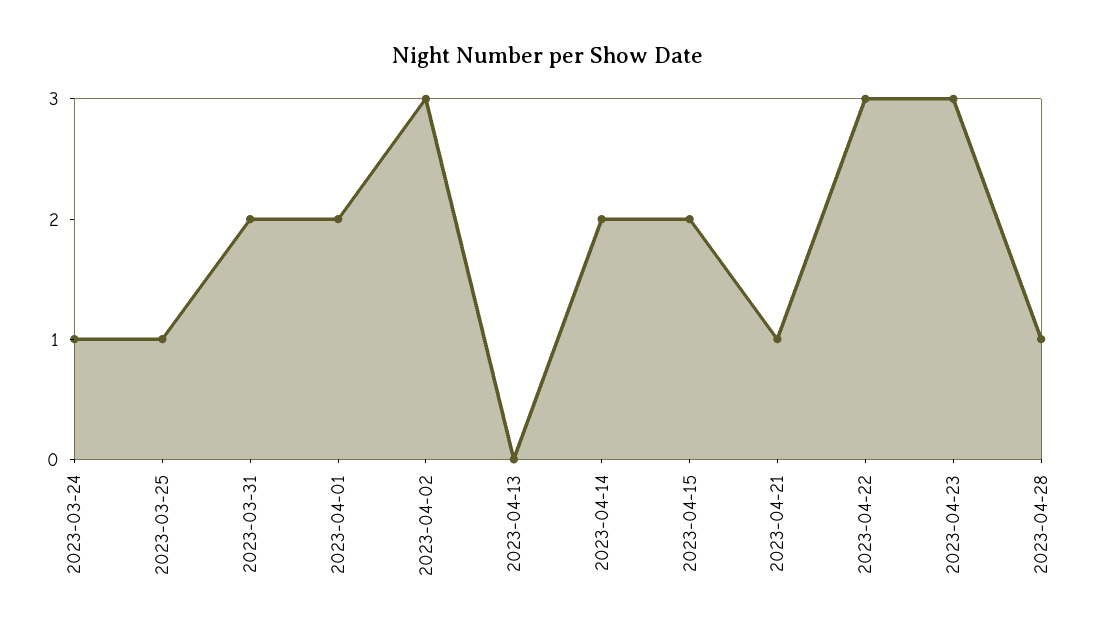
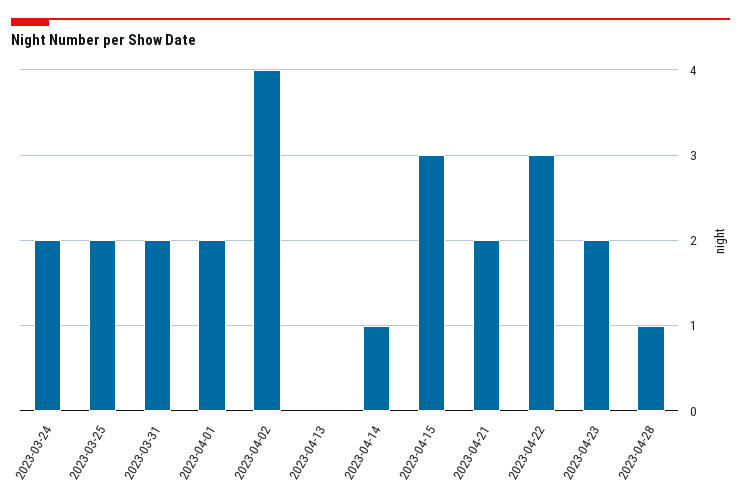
  {
-   "2023-03-24": 1,
+   "2023-03-24": 2,
-   "2023-03-25": 1,
+   "2023-03-25": 2,
    "2023-03-31": 2,
    "2023-04-01": 2,
-   "2023-04-02": 3,
+   "2023-04-02": 4,
    "2023-04-13": 0,
-   "2023-04-14": 2,
+   "2023-04-14": 1,
-   "2023-04-15": 2,
+   "2023-04-15": 3,
-   "2023-04-21": 1,
+   "2023-04-21": 2,
    "2023-04-22": 3,
-   "2023-04-23": 3,
+   "2023-04-23": 2,
    "2023-04-28": 1
  }

